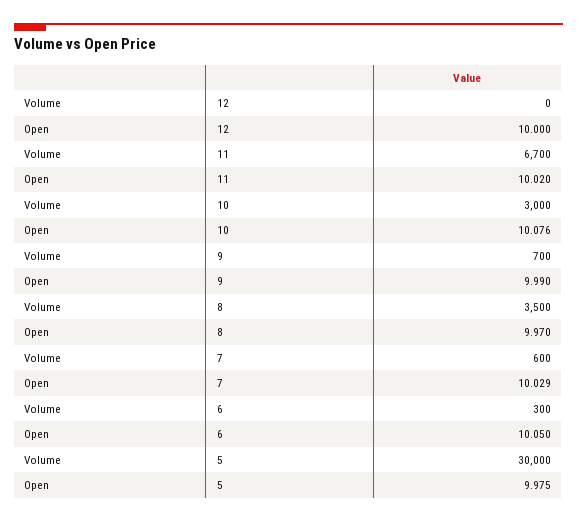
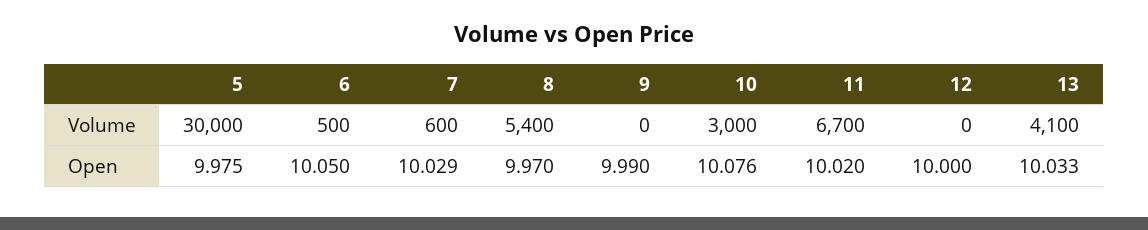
  {
    "Volume": {
      "12": 0,
      "11": 6700,
      "10": 3000,
-     "9": 700,
+     "9": 0,
-     "8": 3500,
+     "8": 5400,
      "7": 600,
-     "6": 300,
+     "6": 500,
-     "5": 30000
+     "5": 30000,
+     "13": 4100
    },
    "Open": {
      "12": 10,
      "11": 10.02,
      "10": 10.076,
      "9": 9.99,
      "8": 9.97,
      "7": 10.029,
      "6": 10.05,
-     "5": 9.975
+     "5": 9.975,
+     "13": 10.033
    }
  }

